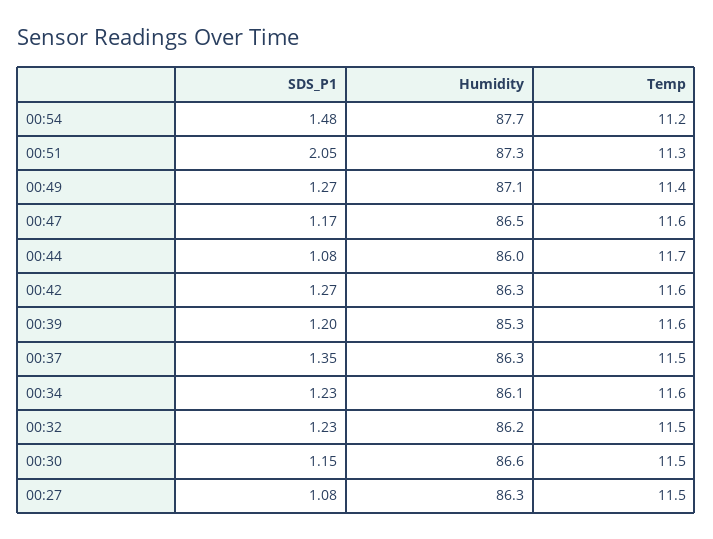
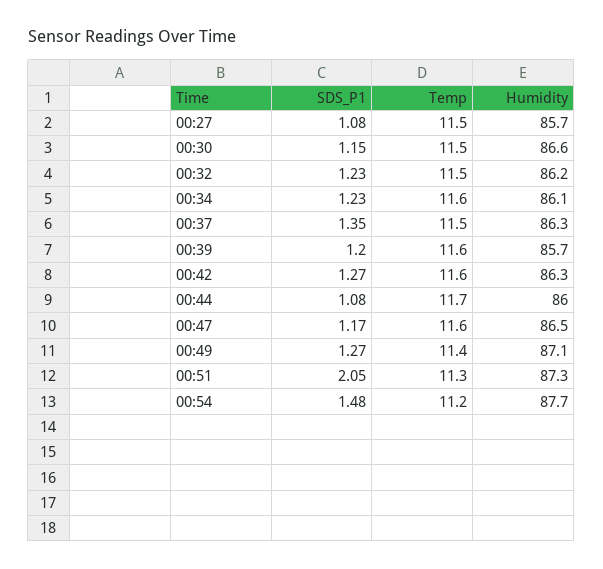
  {
    "SDS_P1": {
      "00:54": 1.48,
      "00:51": 2.05,
      "00:49": 1.27,
      "00:47": 1.17,
      "00:44": 1.08,
      "00:42": 1.27,
      "00:39": 1.2,
      "00:37": 1.35,
      "00:34": 1.23,
      "00:32": 1.23,
      "00:30": 1.15,
      "00:27": 1.08
    },
    "Humidity": {
      "00:54": 87.7,
      "00:51": 87.3,
      "00:49": 87.1,
      "00:47": 86.5,
      "00:44": 86,
      "00:42": 86.3,
-     "00:39": 85.3,
+     "00:39": 85.7,
      "00:37": 86.3,
      "00:34": 86.1,
      "00:32": 86.2,
      "00:30": 86.6,
-     "00:27": 86.3
+     "00:27": 85.7
    },
    "Temp": {
      "00:54": 11.2,
      "00:51": 11.3,
      "00:49": 11.4,
      "00:47": 11.6,
      "00:44": 11.7,
      "00:42": 11.6,
      "00:39": 11.6,
      "00:37": 11.5,
      "00:34": 11.6,
      "00:32": 11.5,
      "00:30": 11.5,
      "00:27": 11.5
    }
  }

